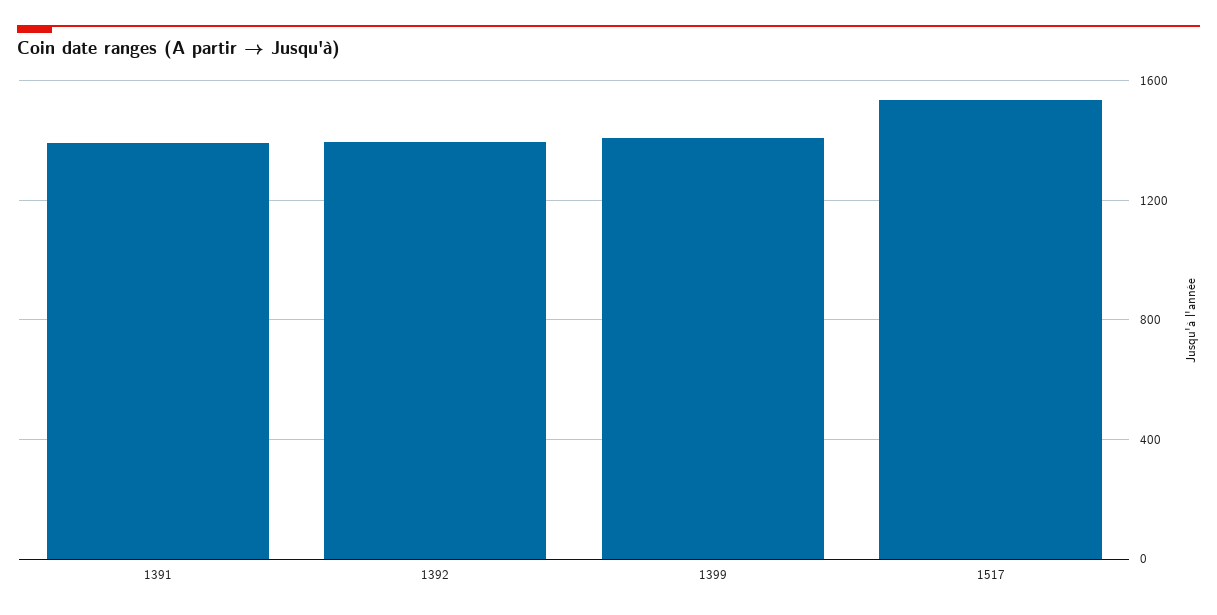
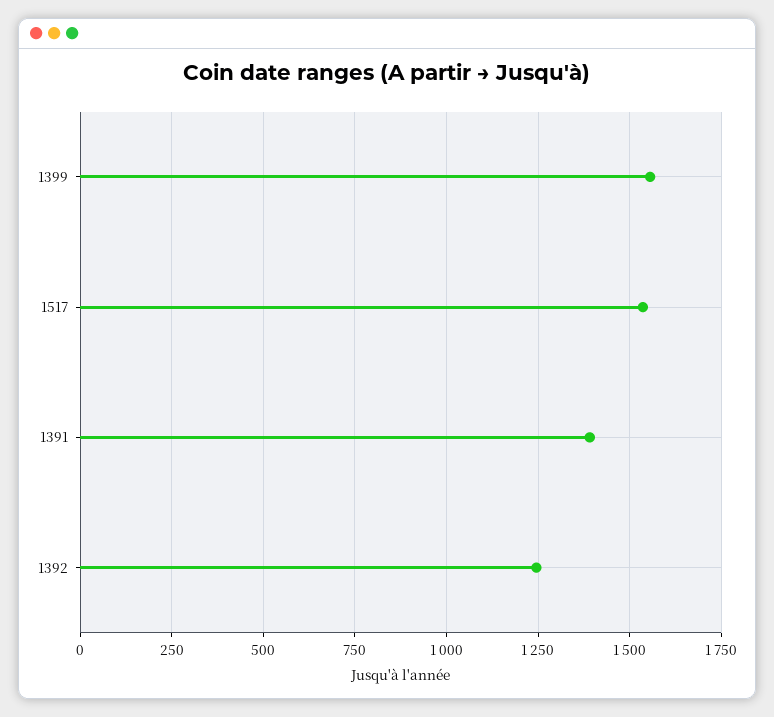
  {
    "1391": 1400,
-   "1392": 1400,
+   "1392": 1250,
-   "1399": 1400,
+   "1399": 1550,
    "1517": 1525
  }

